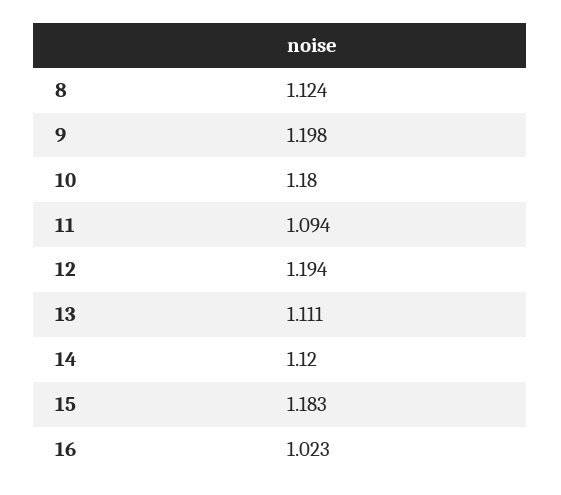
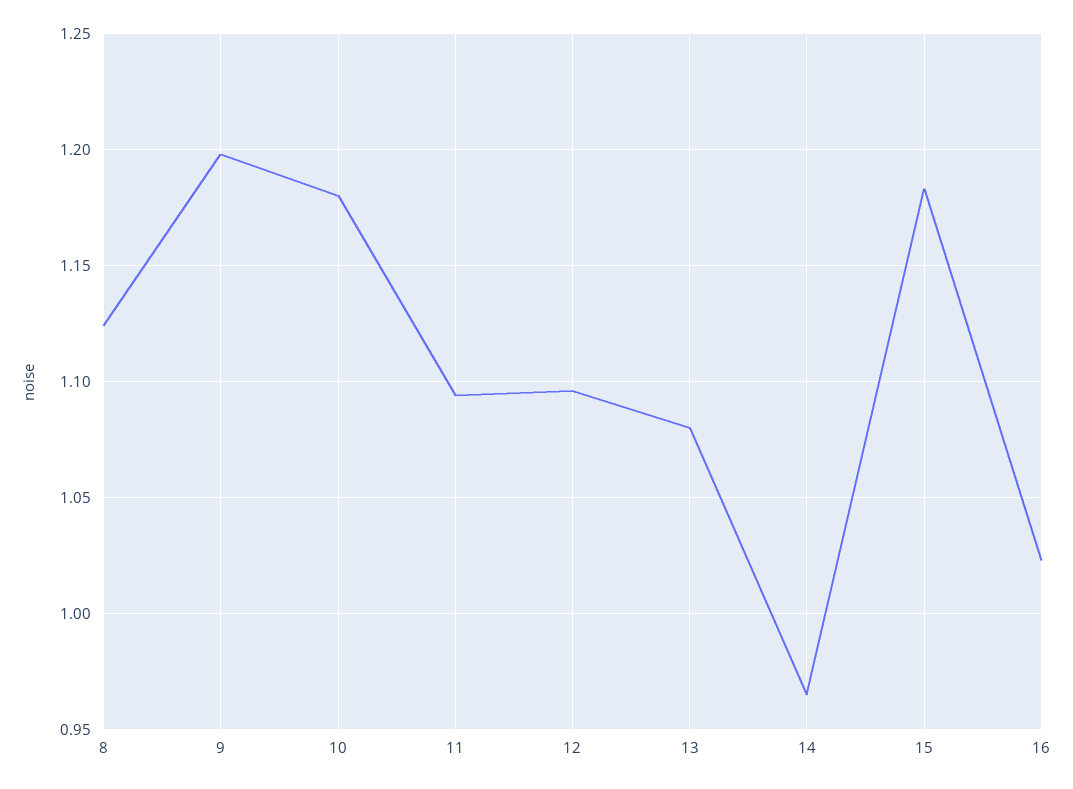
  {
    "8": 1.124,
    "9": 1.198,
    "10": 1.18,
    "11": 1.094,
-   "12": 1.194,
+   "12": 1.095,
-   "13": 1.111,
+   "13": 1.08,
-   "14": 1.12,
+   "14": 0.965,
    "15": 1.183,
    "16": 1.023
  }

